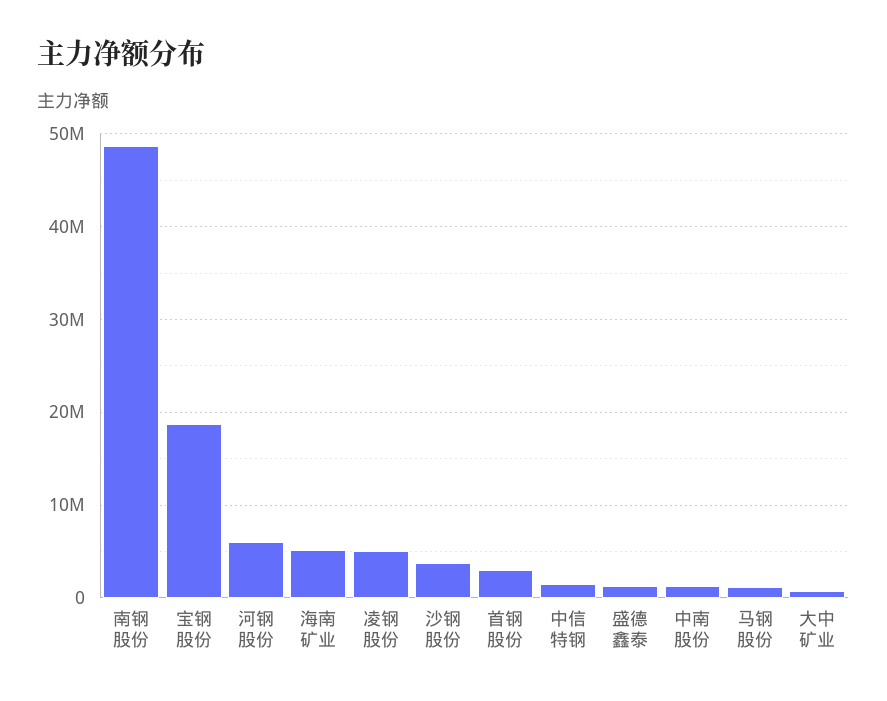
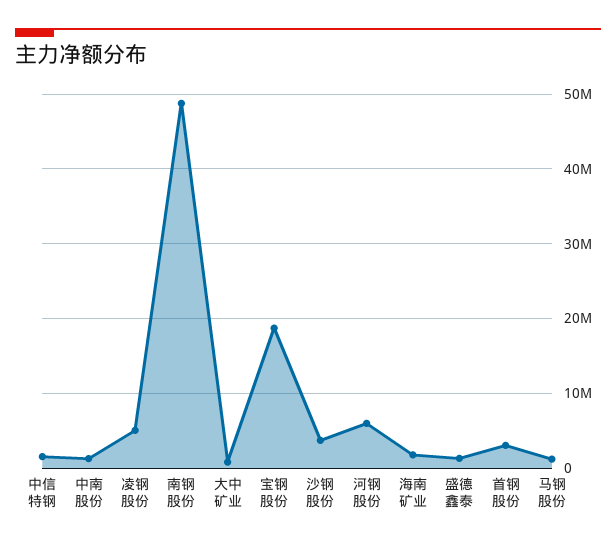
  {
    "南钢股份": 49000000,
    "宝钢股份": 19000000,
    "河钢股份": 6000000,
-   "海南矿业": 5000000,
+   "海南矿业": 2000000,
    "凌钢股份": 5000000,
    "沙钢股份": 4000000,
    "首钢股份": 3000000,
    "中信特钢": 2000000,
    "盛德鑫泰": 1000000,
    "中南股份": 1000000,
    "马钢股份": 1000000,
    "大中矿业": 1000000
  }

